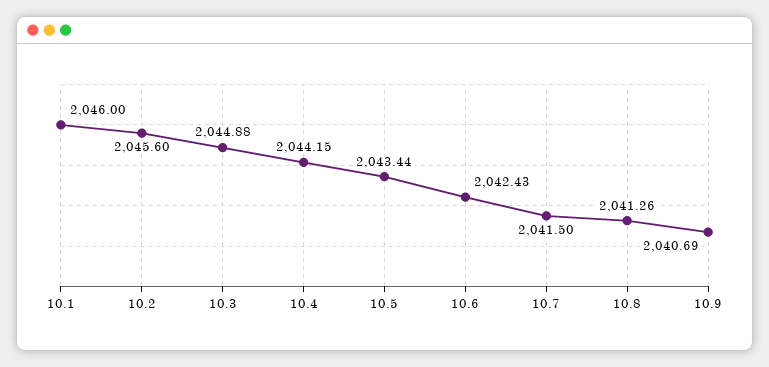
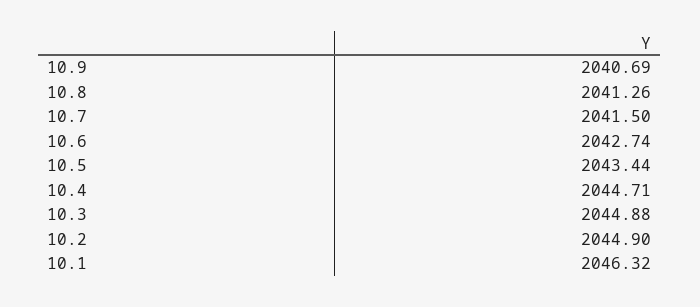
  {
-   "10.1": 2046,
+   "10.1": 2046.32,
-   "10.2": 2045.6,
+   "10.2": 2044.9,
    "10.3": 2044.88,
-   "10.4": 2044.15,
+   "10.4": 2044.71,
    "10.5": 2043.44,
-   "10.6": 2042.43,
+   "10.6": 2042.74,
    "10.7": 2041.5,
    "10.8": 2041.26,
    "10.9": 2040.69
  }

